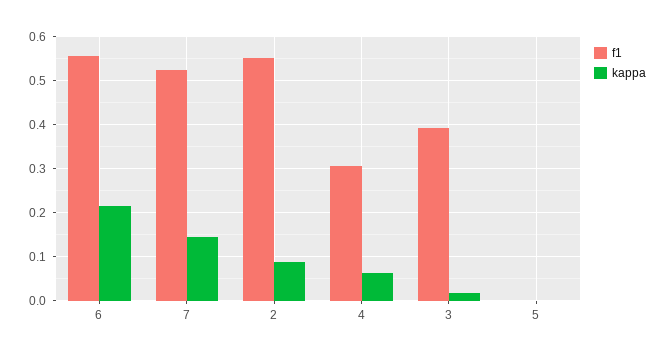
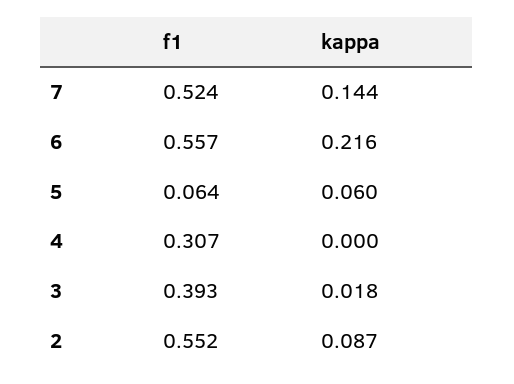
  {
    "f1": {
      "6": 0.557,
      "7": 0.524,
      "2": 0.552,
      "4": 0.307,
      "3": 0.393,
-     "5": 0
+     "5": 0.064
    },
    "kappa": {
      "6": 0.216,
      "7": 0.144,
      "2": 0.087,
-     "4": 0.06,
+     "4": 0,
      "3": 0.018,
-     "5": 0
+     "5": 0.06
    }
  }

